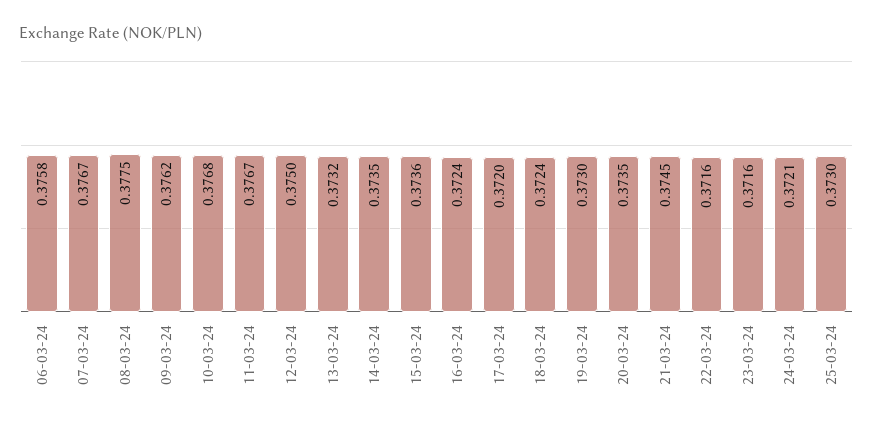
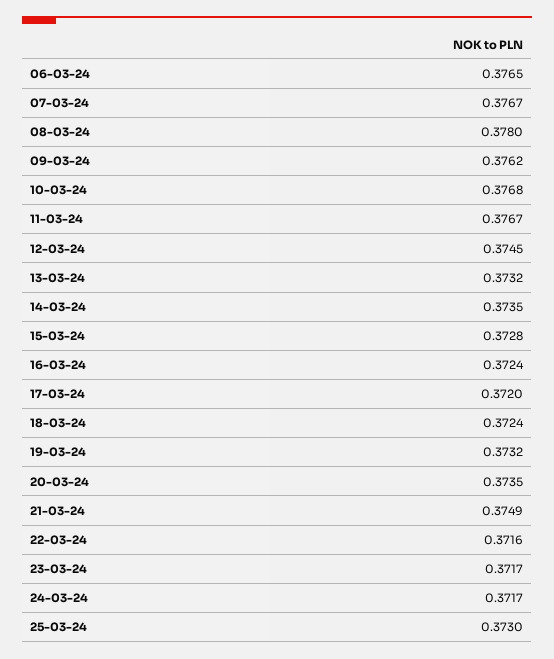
  {
-   "06-03-24": 0.3758,
+   "06-03-24": 0.3765,
    "07-03-24": 0.3767,
-   "08-03-24": 0.3775,
+   "08-03-24": 0.378,
    "09-03-24": 0.3762,
    "10-03-24": 0.3768,
    "11-03-24": 0.3767,
-   "12-03-24": 0.375,
+   "12-03-24": 0.3745,
    "13-03-24": 0.3732,
    "14-03-24": 0.3735,
-   "15-03-24": 0.3736,
+   "15-03-24": 0.3728,
    "16-03-24": 0.3724,
    "17-03-24": 0.372,
    "18-03-24": 0.3724,
-   "19-03-24": 0.373,
+   "19-03-24": 0.3732,
    "20-03-24": 0.3735,
-   "21-03-24": 0.3745,
+   "21-03-24": 0.3749,
    "22-03-24": 0.3716,
-   "23-03-24": 0.3716,
+   "23-03-24": 0.3717,
-   "24-03-24": 0.3721,
+   "24-03-24": 0.3717,
    "25-03-24": 0.373
  }

